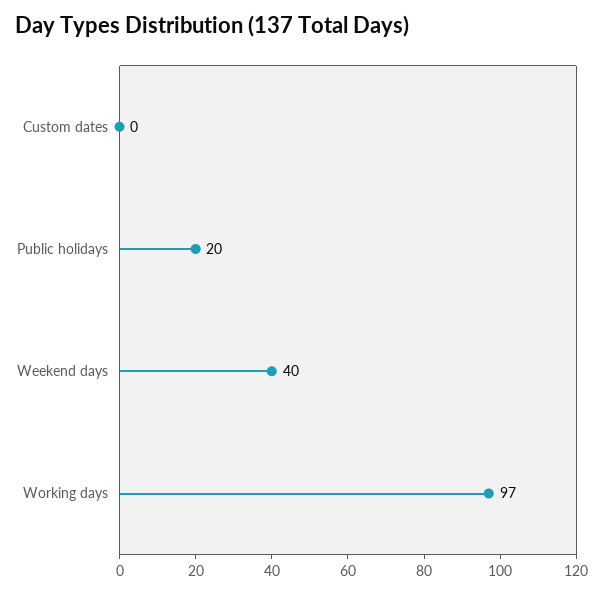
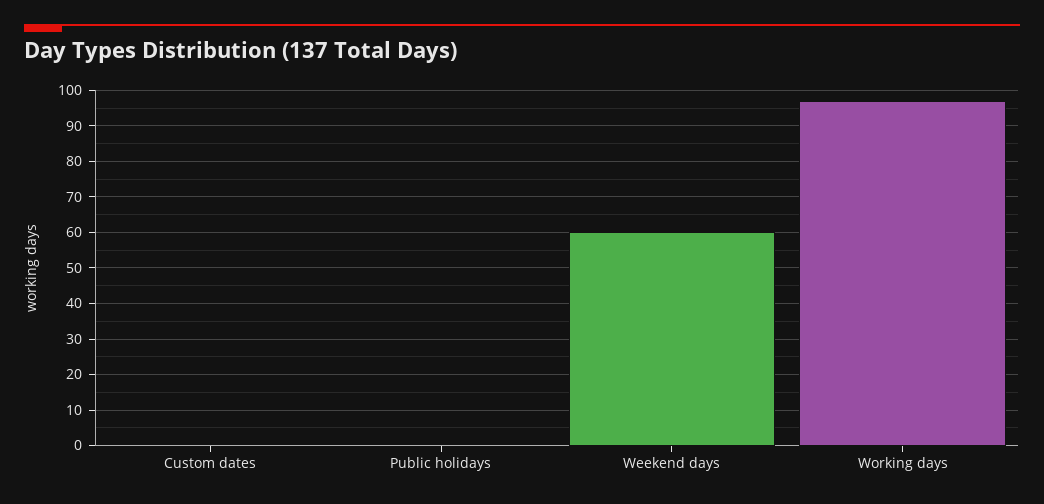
  {
    "Custom dates": 0,
-   "Public holidays": 20,
+   "Public holidays": 0,
-   "Weekend days": 40,
+   "Weekend days": 60,
    "Working days": 97
  }

